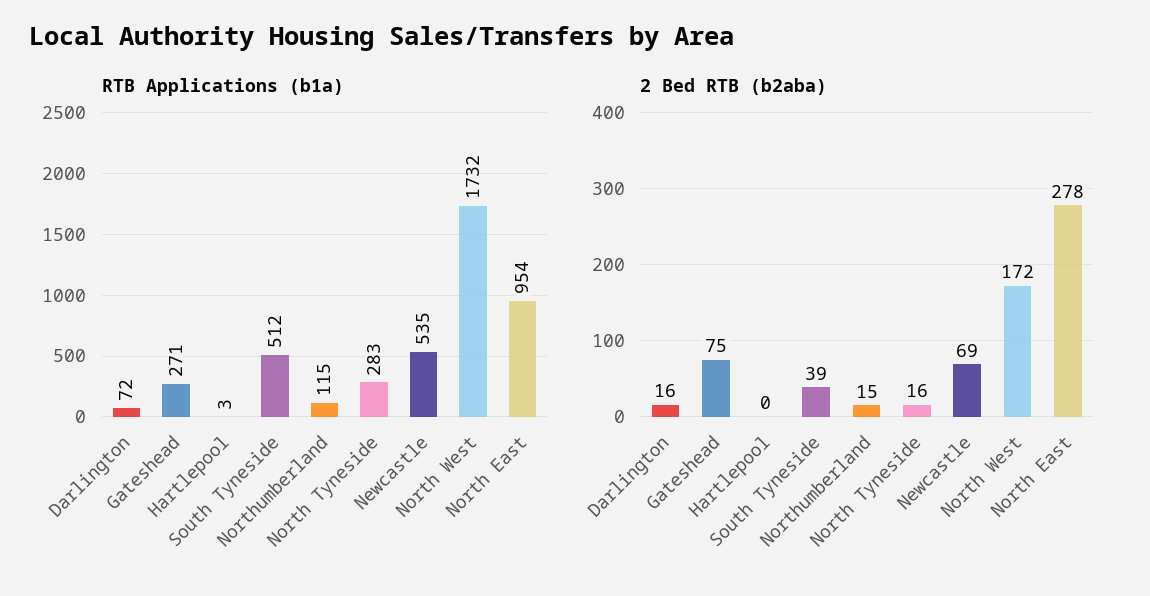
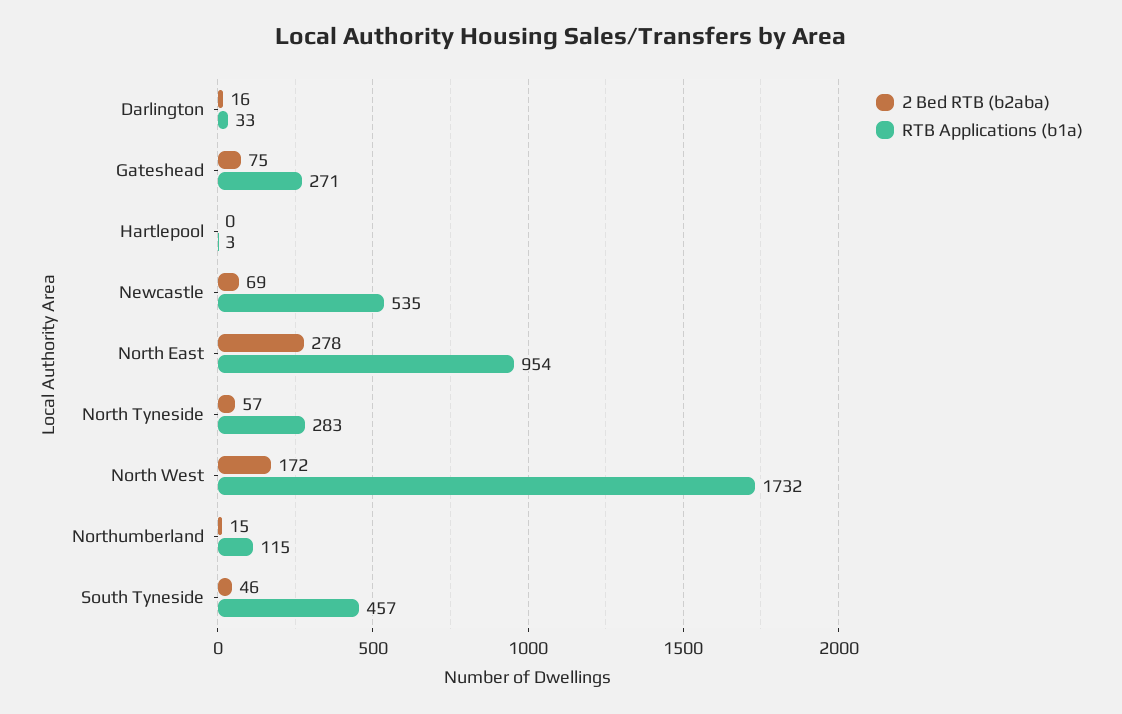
  {
    "RTB Applications (b1a)": {
-     "Darlington": 72,
+     "Darlington": 33,
      "Gateshead": 271,
      "Hartlepool": 3,
-     "South Tyneside": 512,
+     "South Tyneside": 457,
      "Northumberland": 115,
      "North Tyneside": 283,
      "Newcastle": 535,
      "North West": 1732,
      "North East": 954
    },
    "2 Bed RTB (b2aba)": {
      "Darlington": 16,
      "Gateshead": 75,
      "Hartlepool": 0,
-     "South Tyneside": 39,
+     "South Tyneside": 46,
      "Northumberland": 15,
-     "North Tyneside": 16,
+     "North Tyneside": 57,
      "Newcastle": 69,
      "North West": 172,
      "North East": 278
    }
  }

